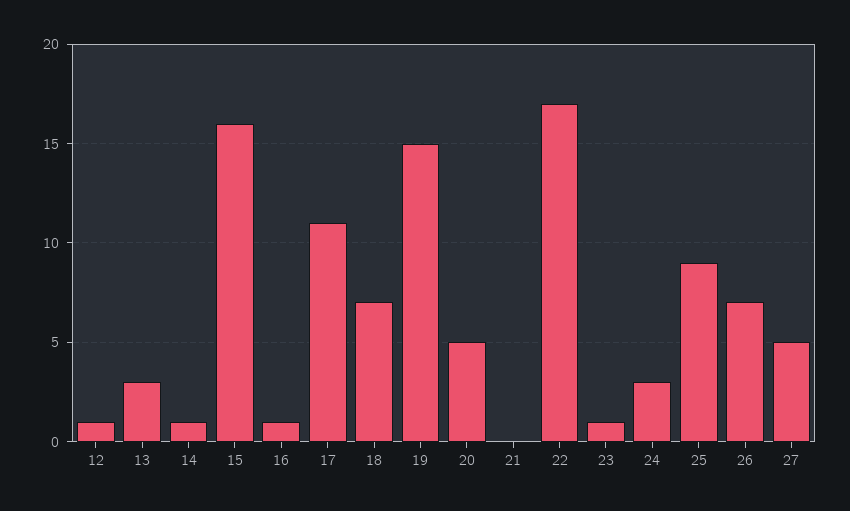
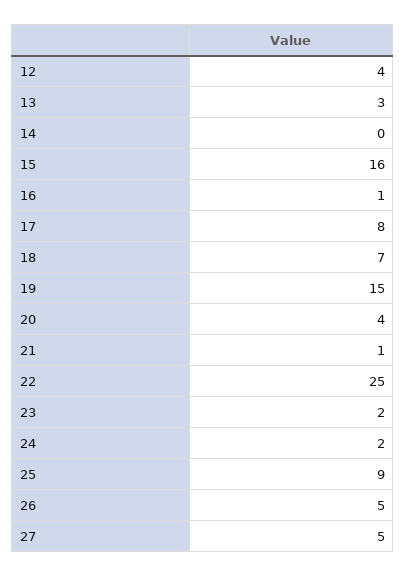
  {
-   "12": 1,
+   "12": 4,
    "13": 3,
-   "14": 1,
+   "14": 0,
    "15": 16,
    "16": 1,
-   "17": 11,
+   "17": 8,
    "18": 7,
    "19": 15,
-   "20": 5,
+   "20": 4,
-   "21": 0,
+   "21": 1,
-   "22": 17,
+   "22": 25,
-   "23": 1,
+   "23": 2,
-   "24": 3,
+   "24": 2,
    "25": 9,
-   "26": 7,
+   "26": 5,
    "27": 5
  }

